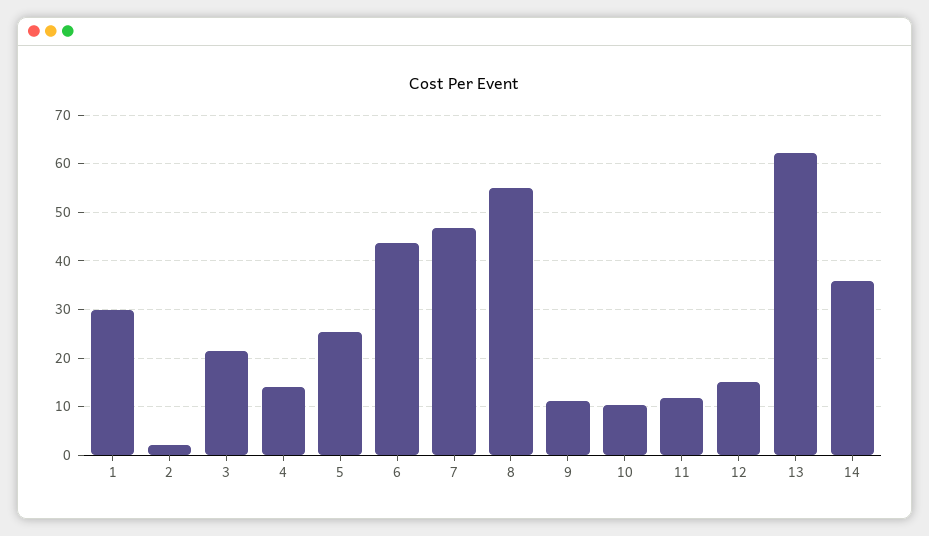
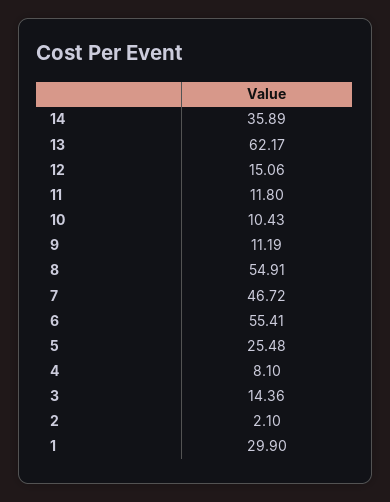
  {
    "1": 29.9,
    "2": 2.1,
-   "3": 22,
+   "3": 14.36,
-   "4": 14,
+   "4": 8.1,
    "5": 25.48,
-   "6": 44,
+   "6": 55.41,
    "7": 46.72,
    "8": 54.91,
    "9": 11.19,
    "10": 10.43,
    "11": 11.8,
    "12": 15.06,
    "13": 62.17,
    "14": 35.89
  }

